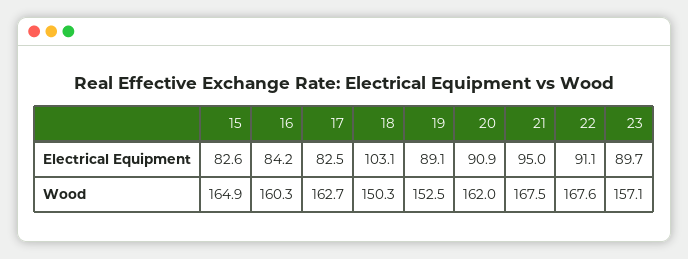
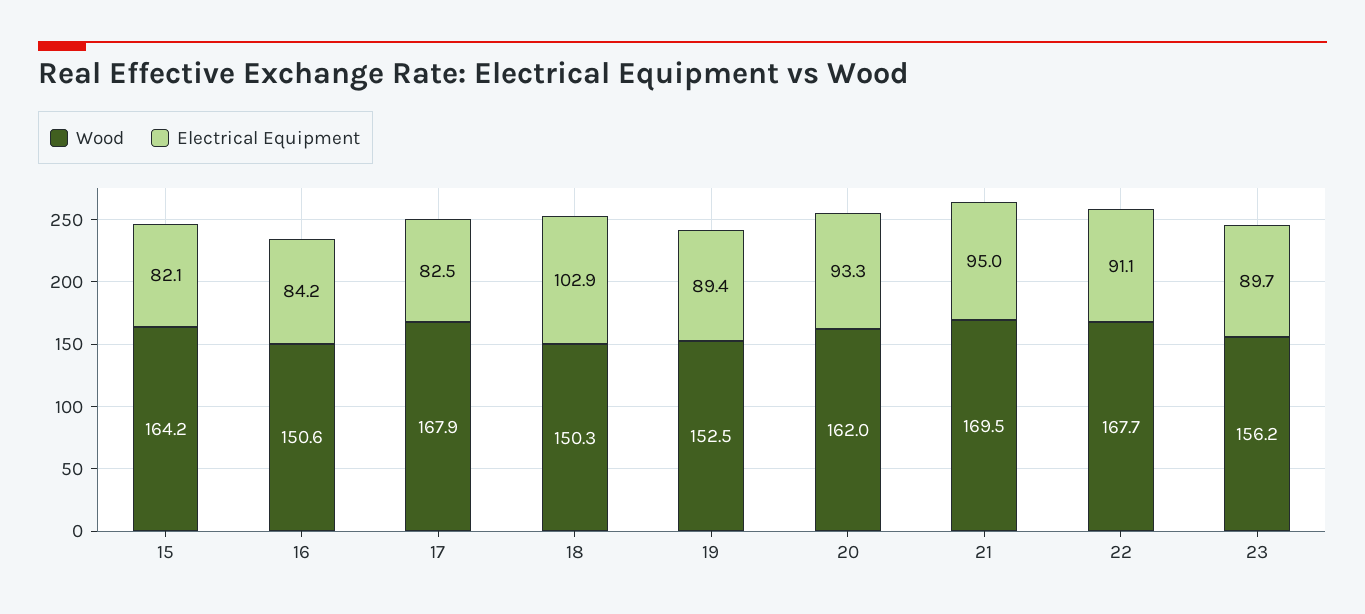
  {
    "Electrical Equipment": {
-     "15": 82.6,
+     "15": 82.1,
      "16": 84.2,
      "17": 82.5,
-     "18": 103.1,
+     "18": 102.9,
-     "19": 89.1,
+     "19": 89.4,
-     "20": 90.9,
+     "20": 93.3,
      "21": 95,
      "22": 91.1,
      "23": 89.7
    },
    "Wood": {
-     "15": 164.9,
+     "15": 164.2,
-     "16": 160.3,
+     "16": 150.6,
-     "17": 162.7,
+     "17": 167.9,
      "18": 150.3,
      "19": 152.5,
      "20": 162,
-     "21": 167.5,
+     "21": 169.5,
-     "22": 167.6,
+     "22": 167.7,
-     "23": 157.1
+     "23": 156.2
    }
  }

